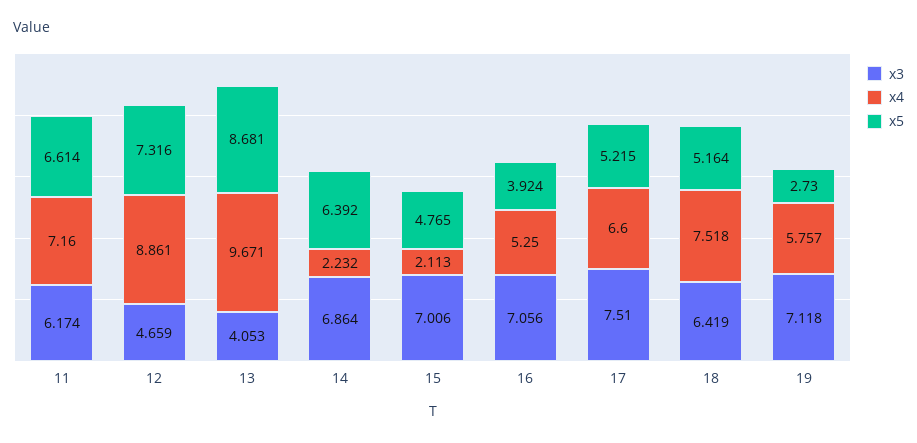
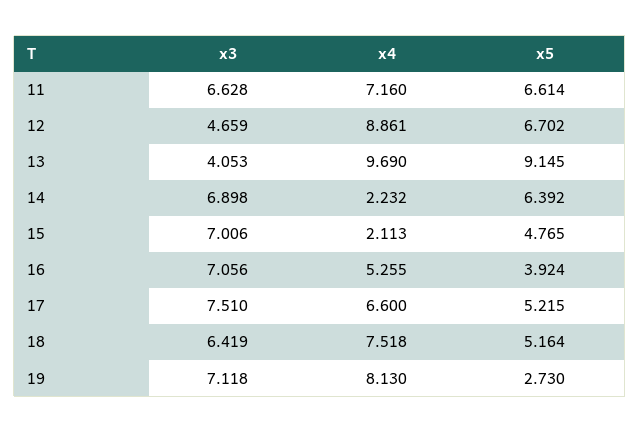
  {
    "x3": {
-     "11": 6.174,
+     "11": 6.628,
      "12": 4.659,
      "13": 4.053,
-     "14": 6.864,
+     "14": 6.898,
      "15": 7.006,
      "16": 7.056,
      "17": 7.51,
      "18": 6.419,
      "19": 7.118
    },
    "x4": {
      "11": 7.16,
      "12": 8.861,
-     "13": 9.671,
+     "13": 9.69,
      "14": 2.232,
      "15": 2.113,
-     "16": 5.25,
+     "16": 5.255,
      "17": 6.6,
      "18": 7.518,
-     "19": 5.757
+     "19": 8.13
    },
    "x5": {
      "11": 6.614,
-     "12": 7.316,
+     "12": 6.702,
-     "13": 8.681,
+     "13": 9.145,
      "14": 6.392,
      "15": 4.765,
      "16": 3.924,
      "17": 5.215,
      "18": 5.164,
      "19": 2.73
    }
  }

